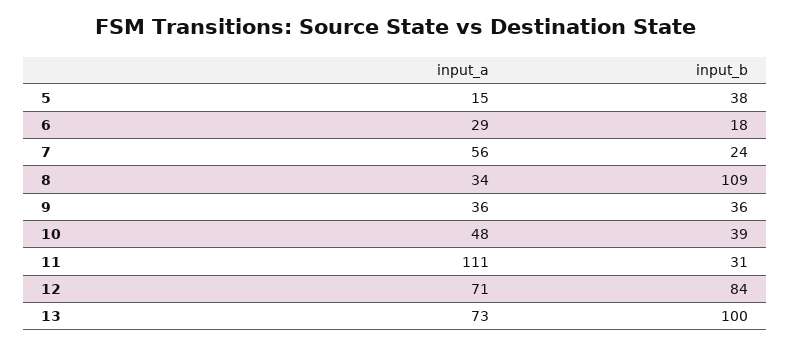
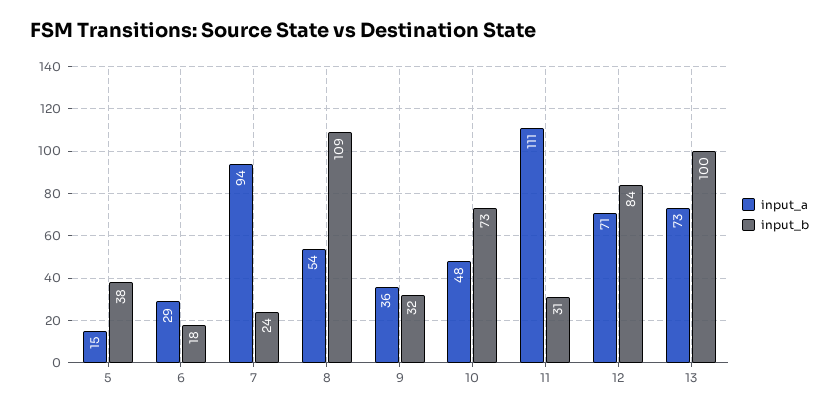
  {
    "input_a": {
      "5": 15,
      "6": 29,
-     "7": 56,
+     "7": 94,
-     "8": 34,
+     "8": 54,
      "9": 36,
      "10": 48,
      "11": 111,
      "12": 71,
      "13": 73
    },
    "input_b": {
      "5": 38,
      "6": 18,
      "7": 24,
      "8": 109,
-     "9": 36,
+     "9": 32,
-     "10": 39,
+     "10": 73,
      "11": 31,
      "12": 84,
      "13": 100
    }
  }

